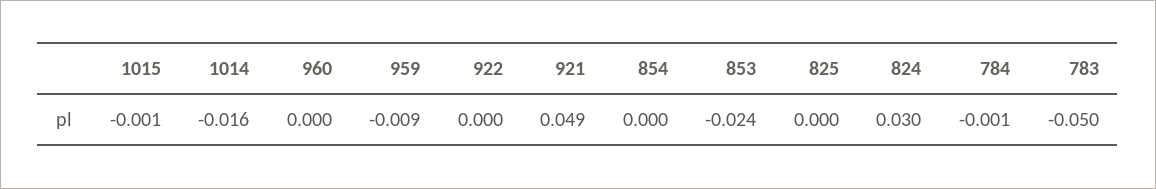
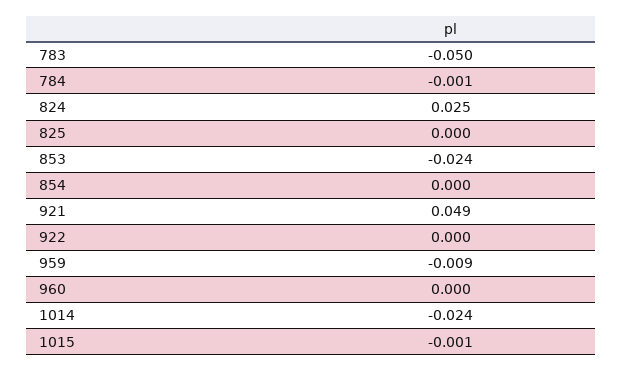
  {
    "1015": -0.001,
-   "1014": -0.016,
+   "1014": -0.024,
    "960": 0,
    "959": -0.009,
    "922": 0,
    "921": 0.049,
    "854": 0,
    "853": -0.024,
    "825": 0,
-   "824": 0.03,
+   "824": 0.025,
    "784": -0.001,
    "783": -0.05
  }

